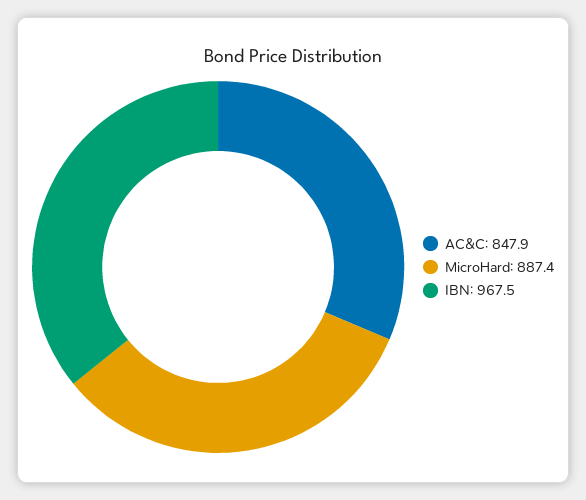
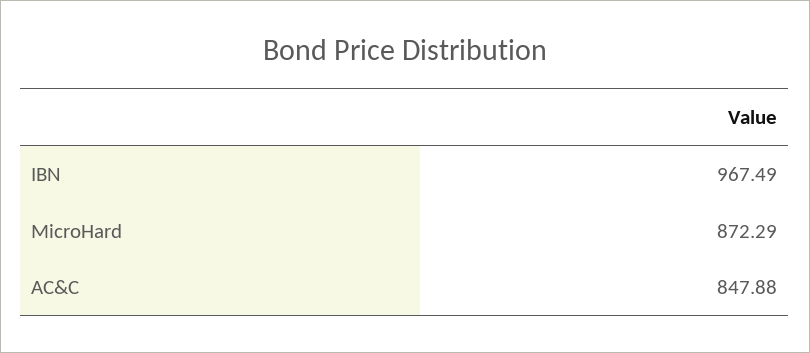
  {
    "AC&C": 847.88,
-   "MicroHard": 887.4,
+   "MicroHard": 872.29,
    "IBN": 967.49
  }

